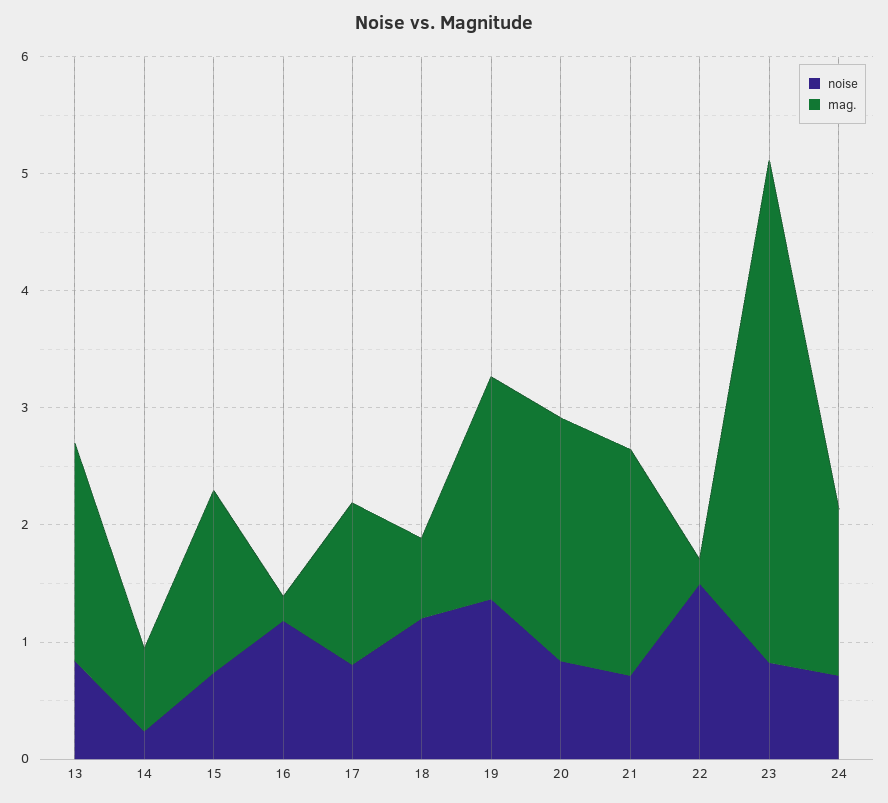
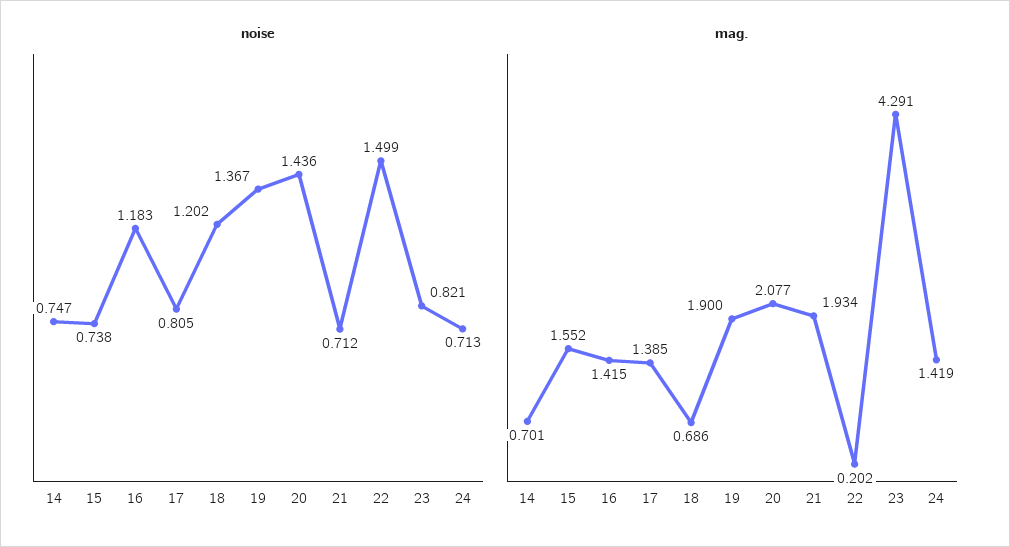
  {
    "noise": {
-     "13": 0.8,
-     "14": 0.2,
+     "14": 0.747,
      "15": 0.738,
      "16": 1.183,
      "17": 0.805,
      "18": 1.202,
      "19": 1.367,
-     "20": 0.8,
+     "20": 1.436,
      "21": 0.712,
      "22": 1.499,
      "23": 0.821,
      "24": 0.713
    },
    "mag.": {
-     "13": 1.8,
      "14": 0.701,
      "15": 1.552,
-     "16": 0.2,
+     "16": 1.415,
      "17": 1.385,
      "18": 0.686,
      "19": 1.9,
      "20": 2.077,
      "21": 1.934,
      "22": 0.202,
      "23": 4.291,
      "24": 1.419
    }
  }

